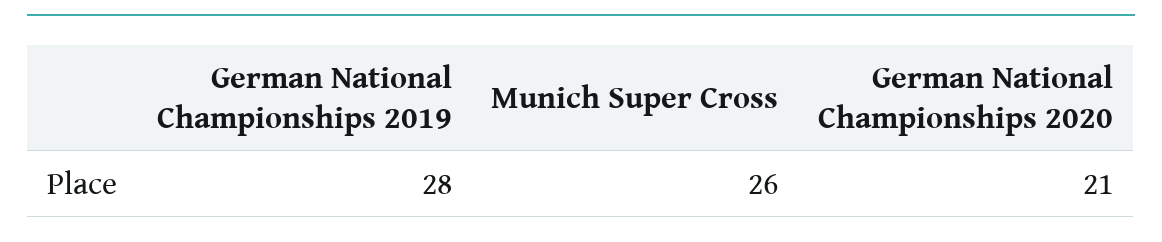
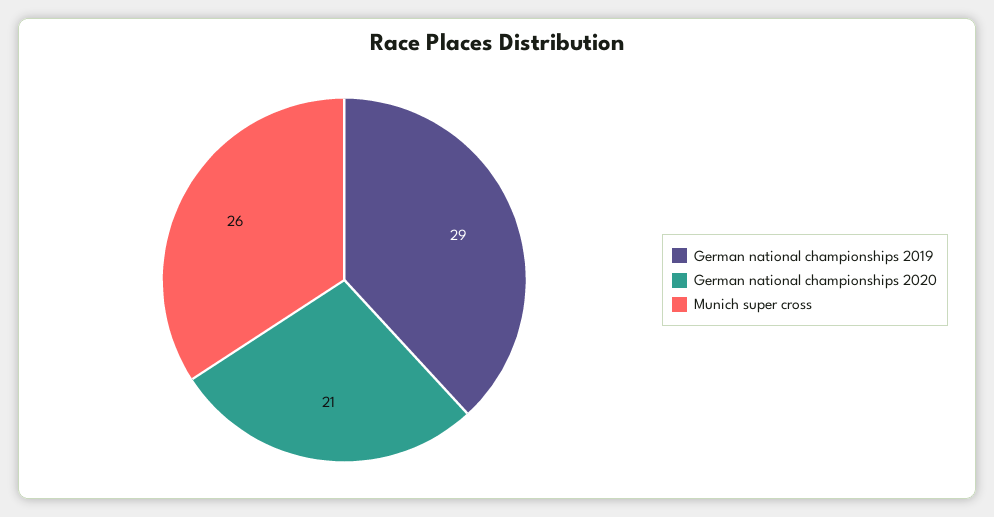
  {
-   "German National Championships 2019": 28,
+   "German National Championships 2019": 29,
    "Munich Super Cross": 26,
    "German National Championships 2020": 21
  }

